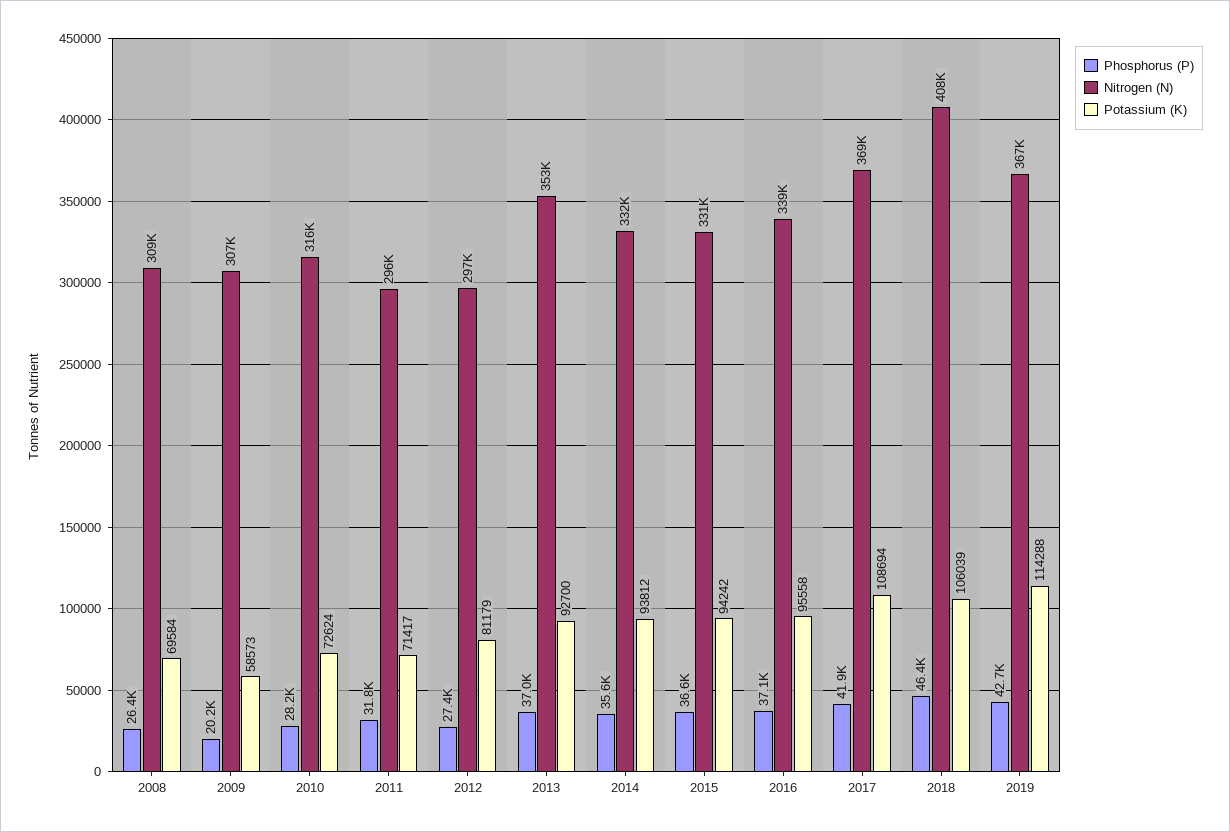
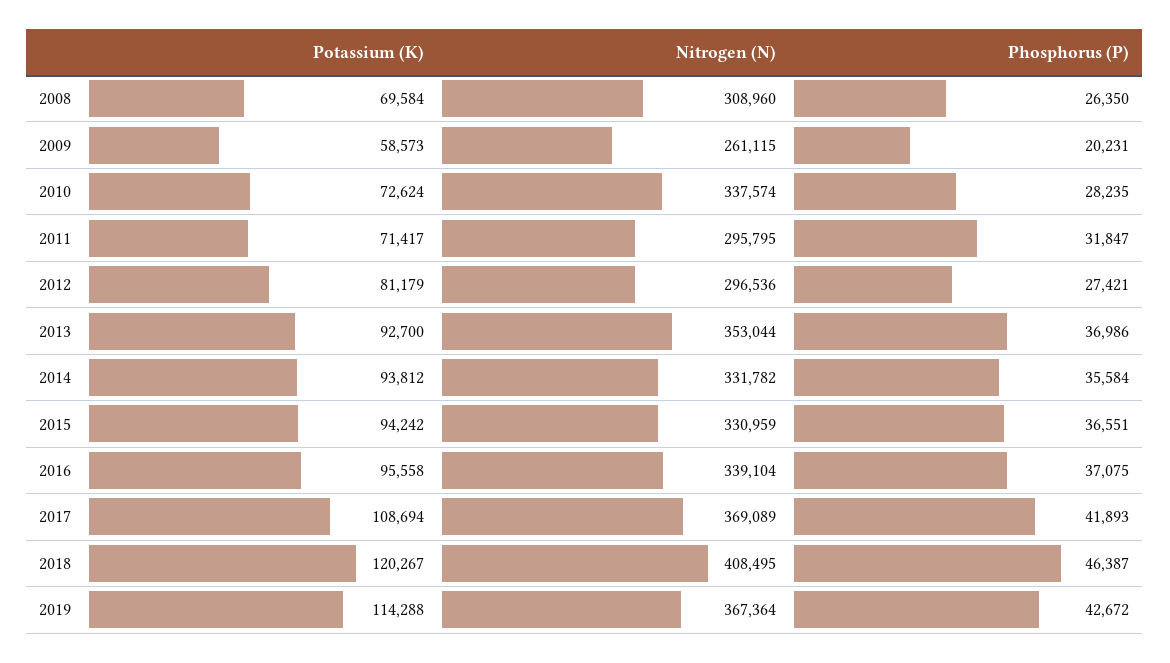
  {
    "Phosphorus (P)": {
      "2008": 26350,
      "2009": 20231,
      "2010": 28235,
      "2011": 31847,
      "2012": 27421,
      "2013": 36986,
      "2014": 35584,
      "2015": 36551,
      "2016": 37075,
      "2017": 41893,
      "2018": 46387,
      "2019": 42672
    },
    "Nitrogen (N)": {
      "2008": 308960,
-     "2009": 307000,
+     "2009": 261115,
-     "2010": 316000,
+     "2010": 337574,
      "2011": 295795,
      "2012": 296536,
      "2013": 353044,
      "2014": 331782,
      "2015": 330959,
      "2016": 339104,
      "2017": 369089,
      "2018": 408495,
      "2019": 367364
    },
    "Potassium (K)": {
      "2008": 69584,
      "2009": 58573,
      "2010": 72624,
      "2011": 71417,
      "2012": 81179,
      "2013": 92700,
      "2014": 93812,
      "2015": 94242,
      "2016": 95558,
      "2017": 108694,
-     "2018": 106039,
+     "2018": 120267,
      "2019": 114288
    }
  }

